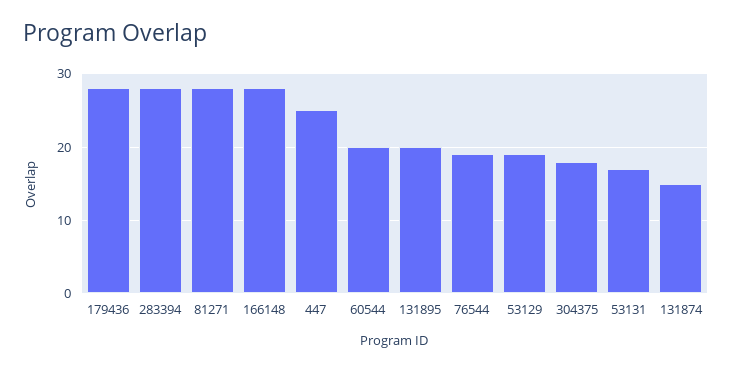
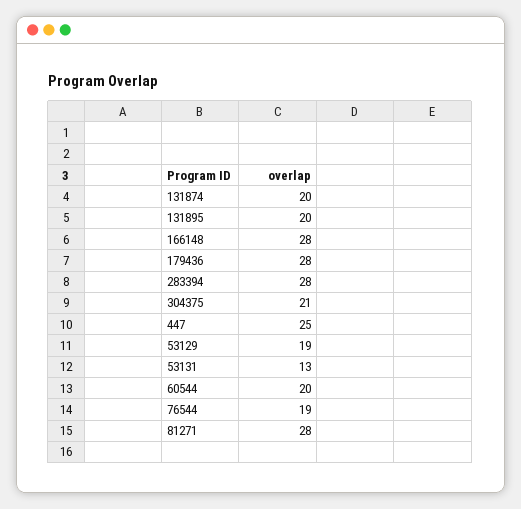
  {
    "179436": 28,
    "283394": 28,
    "81271": 28,
    "166148": 28,
    "447": 25,
    "60544": 20,
    "131895": 20,
    "76544": 19,
    "53129": 19,
-   "304375": 18,
+   "304375": 21,
-   "53131": 17,
+   "53131": 13,
-   "131874": 15
+   "131874": 20
  }

